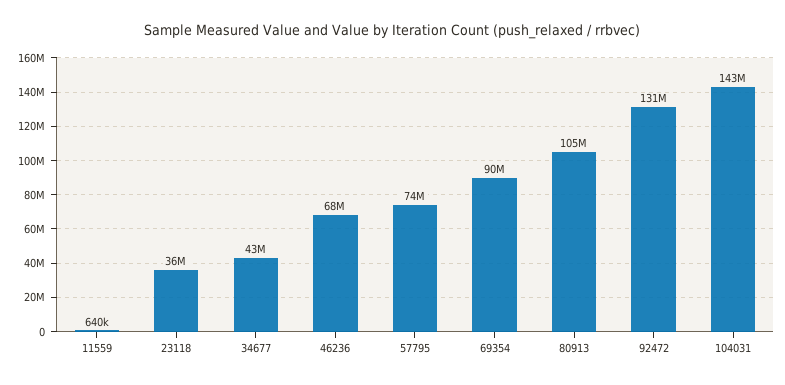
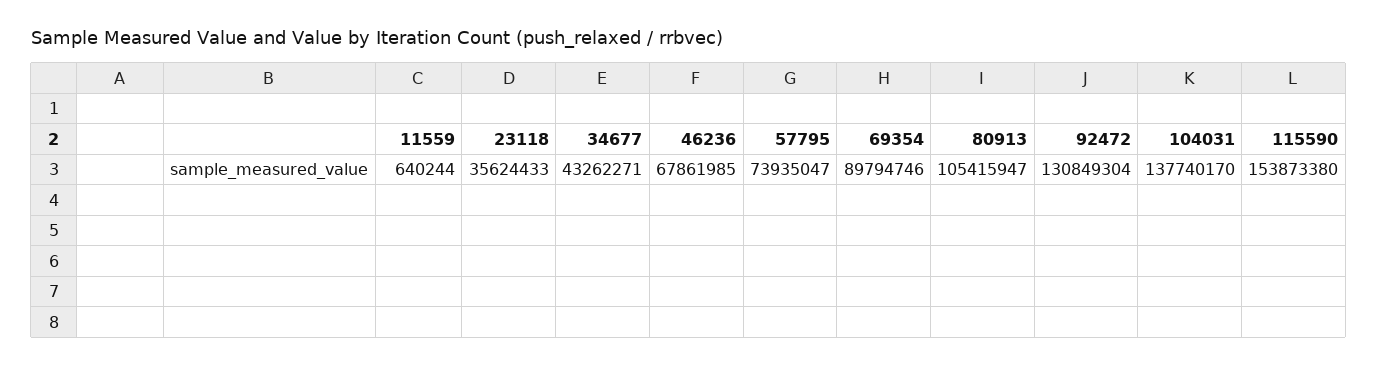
  {
    "11559": 640244,
    "23118": 35624433,
    "34677": 43262271,
    "46236": 67861985,
    "57795": 73935047,
    "69354": 89794746,
    "80913": 105415947,
    "92472": 130849304,
-   "104031": 143000000
+   "104031": 137740170,
+   "115590": 153873380
  }

